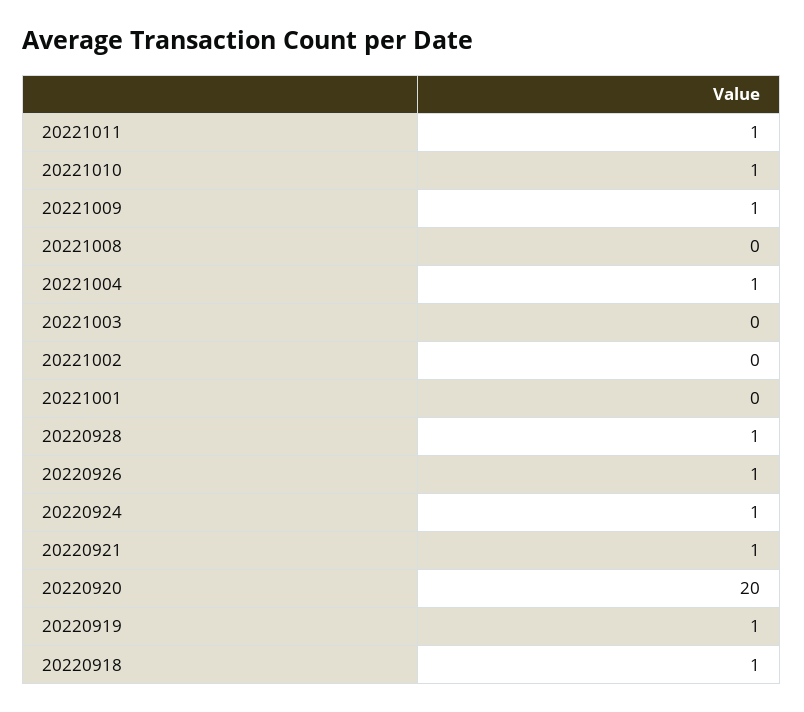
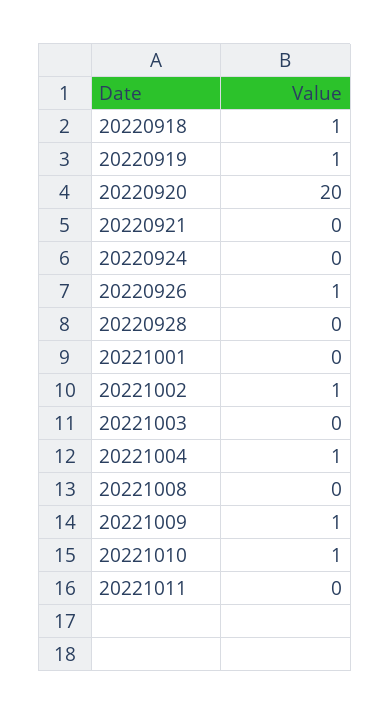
  {
-   "20221011": 1,
+   "20221011": 0,
    "20221010": 1,
    "20221009": 1,
    "20221008": 0,
    "20221004": 1,
    "20221003": 0,
-   "20221002": 0,
+   "20221002": 1,
    "20221001": 0,
-   "20220928": 1,
+   "20220928": 0,
    "20220926": 1,
-   "20220924": 1,
+   "20220924": 0,
-   "20220921": 1,
+   "20220921": 0,
    "20220920": 20,
    "20220919": 1,
    "20220918": 1
  }

